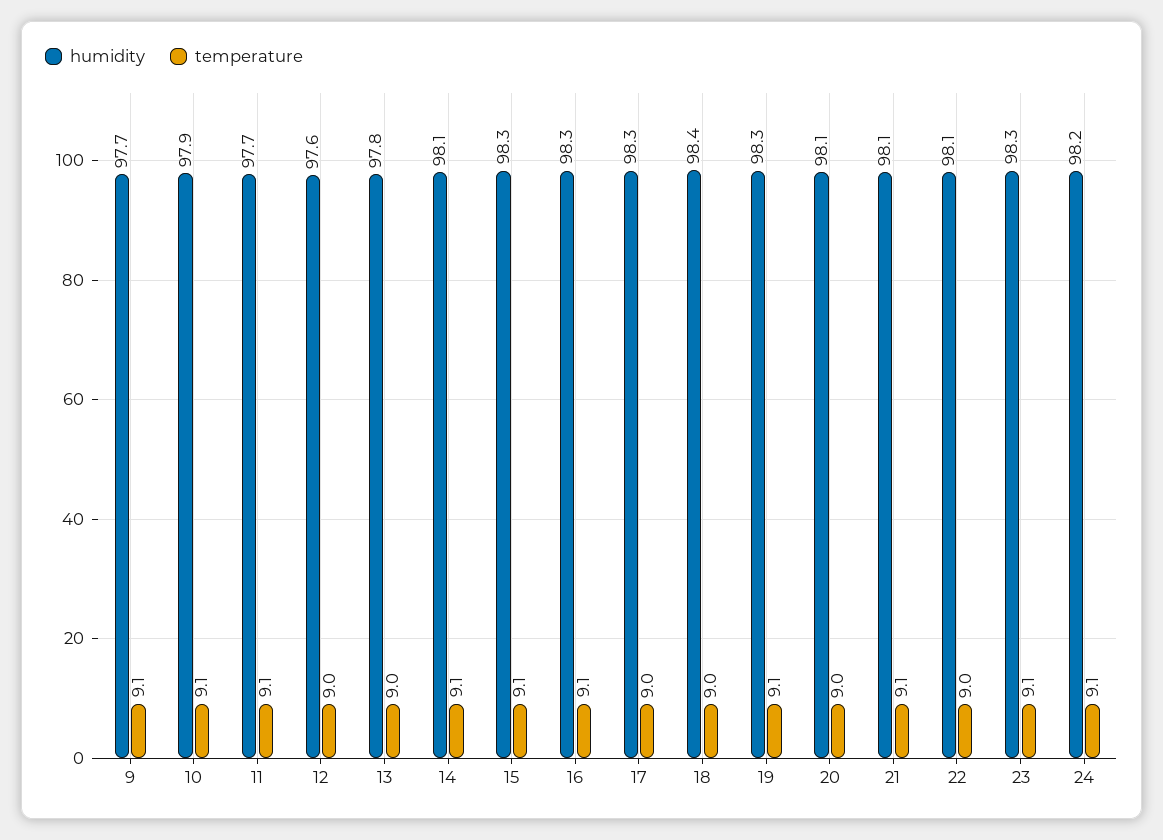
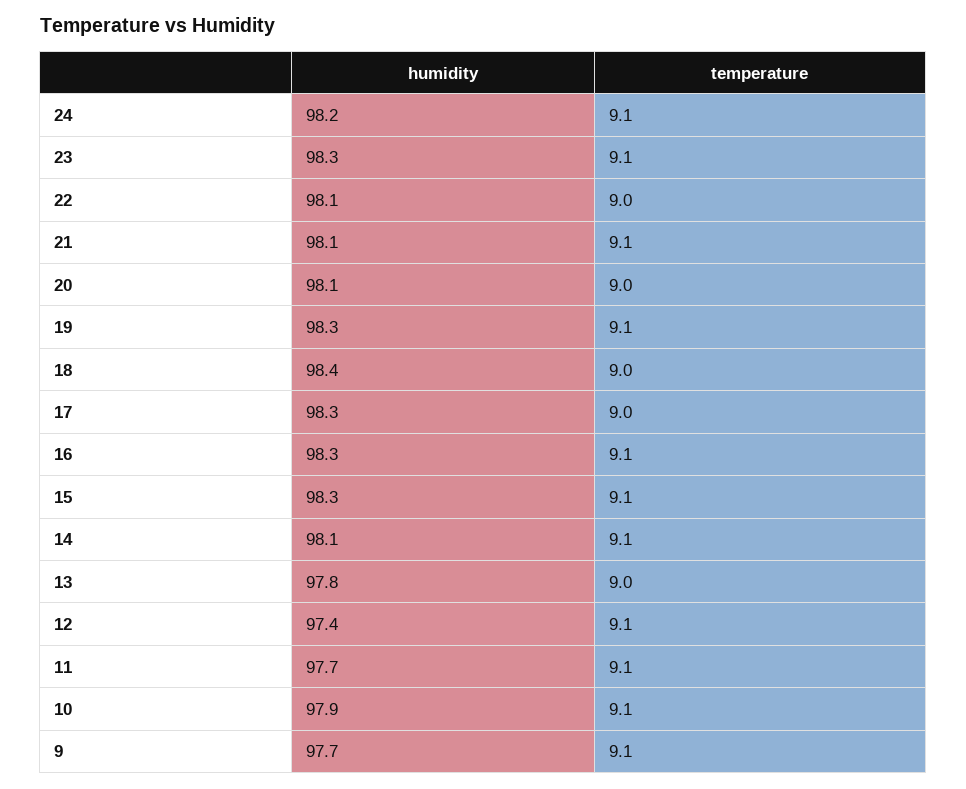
  {
    "humidity": {
      "9": 97.7,
      "10": 97.9,
      "11": 97.7,
-     "12": 97.6,
+     "12": 97.4,
      "13": 97.8,
      "14": 98.1,
      "15": 98.3,
      "16": 98.3,
      "17": 98.3,
      "18": 98.4,
      "19": 98.3,
      "20": 98.1,
      "21": 98.1,
      "22": 98.1,
      "23": 98.3,
      "24": 98.2
    },
    "temperature": {
      "9": 9.1,
      "10": 9.1,
      "11": 9.1,
-     "12": 9,
+     "12": 9.1,
      "13": 9,
      "14": 9.1,
      "15": 9.1,
      "16": 9.1,
      "17": 9,
      "18": 9,
      "19": 9.1,
      "20": 9,
      "21": 9.1,
      "22": 9,
      "23": 9.1,
      "24": 9.1
    }
  }

